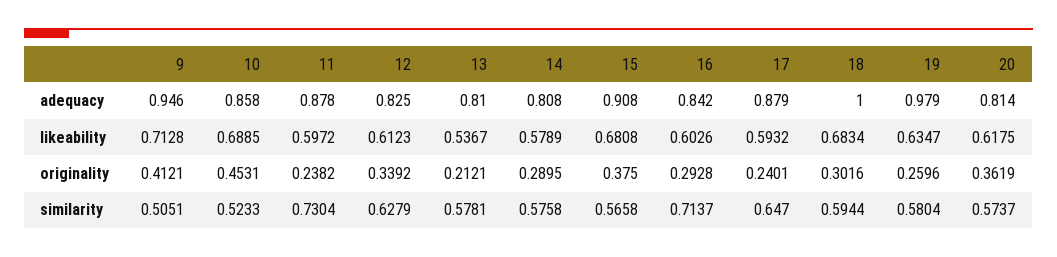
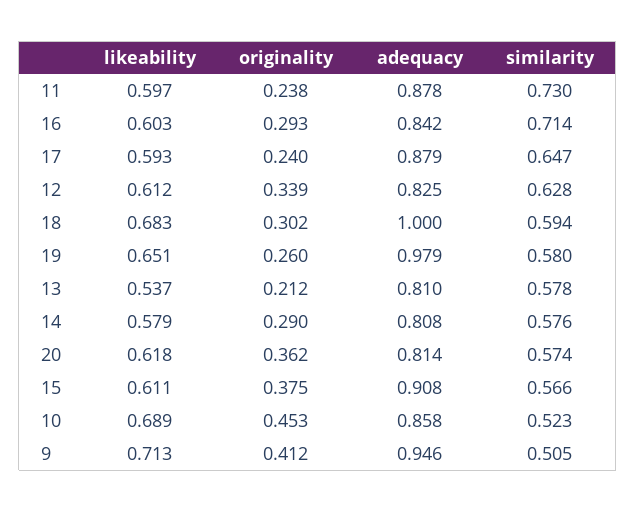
  {
    "9": {
      "adequacy": 0.946,
      "likeability": 0.7128,
      "originality": 0.4121,
      "similarity": 0.5051
    },
    "10": {
      "adequacy": 0.858,
      "likeability": 0.6885,
      "originality": 0.4531,
      "similarity": 0.5233
    },
    "11": {
      "adequacy": 0.878,
      "likeability": 0.5972,
      "originality": 0.2382,
      "similarity": 0.7304
    },
    "12": {
      "adequacy": 0.825,
      "likeability": 0.6123,
      "originality": 0.3392,
      "similarity": 0.6279
    },
    "13": {
      "adequacy": 0.81,
      "likeability": 0.5367,
      "originality": 0.2121,
      "similarity": 0.5781
    },
    "14": {
      "adequacy": 0.808,
      "likeability": 0.5789,
      "originality": 0.2895,
      "similarity": 0.5758
    },
    "15": {
      "adequacy": 0.908,
-     "likeability": 0.6808,
+     "likeability": 0.611,
      "originality": 0.375,
      "similarity": 0.5658
    },
    "16": {
      "adequacy": 0.842,
      "likeability": 0.6026,
      "originality": 0.2928,
      "similarity": 0.7137
    },
    "17": {
      "adequacy": 0.879,
      "likeability": 0.5932,
      "originality": 0.2401,
      "similarity": 0.647
    },
    "18": {
      "adequacy": 1,
      "likeability": 0.6834,
      "originality": 0.3016,
      "similarity": 0.5944
    },
    "19": {
      "adequacy": 0.979,
-     "likeability": 0.6347,
+     "likeability": 0.651,
      "originality": 0.2596,
      "similarity": 0.5804
    },
    "20": {
      "adequacy": 0.814,
      "likeability": 0.6175,
      "originality": 0.3619,
      "similarity": 0.5737
    }
  }

